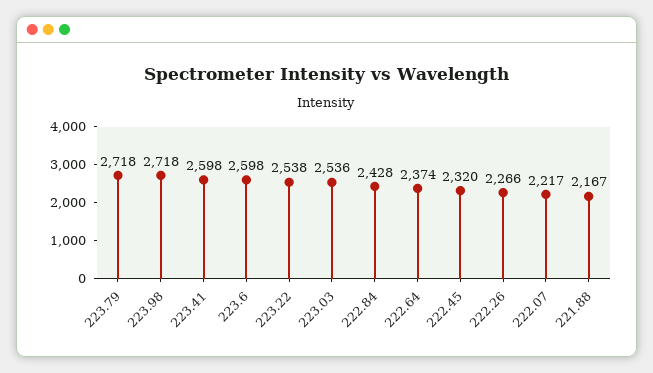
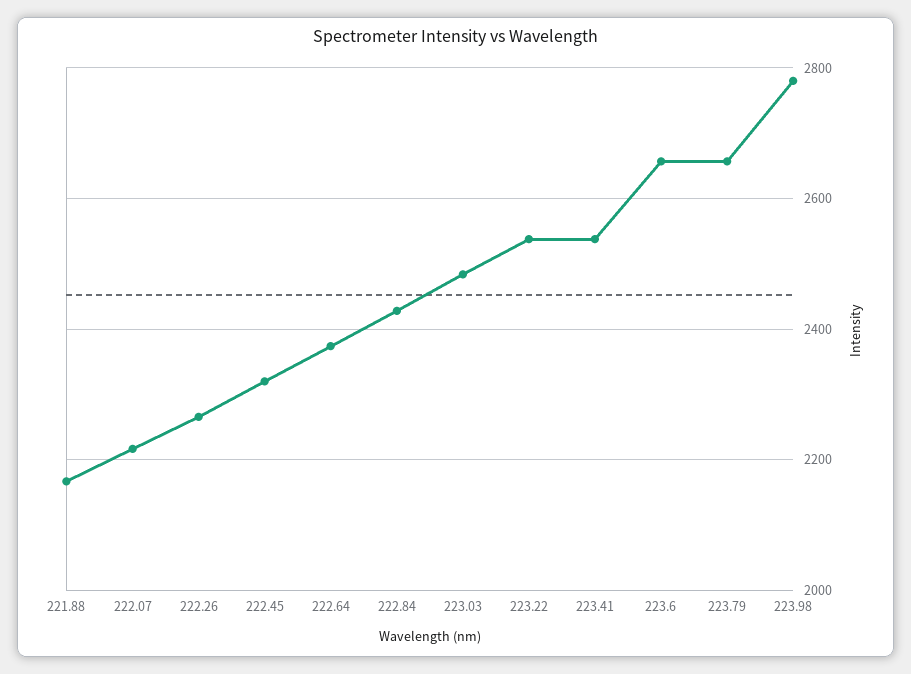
  {
-   "223.79": 2718,
+   "223.79": 2660,
-   "223.98": 2718,
+   "223.98": 2780,
-   "223.41": 2598,
+   "223.41": 2540,
-   "223.6": 2598,
+   "223.6": 2660,
    "223.22": 2538,
-   "223.03": 2536,
+   "223.03": 2480,
    "222.84": 2428,
    "222.64": 2374,
    "222.45": 2320,
    "222.26": 2266,
    "222.07": 2217,
    "221.88": 2167
  }

